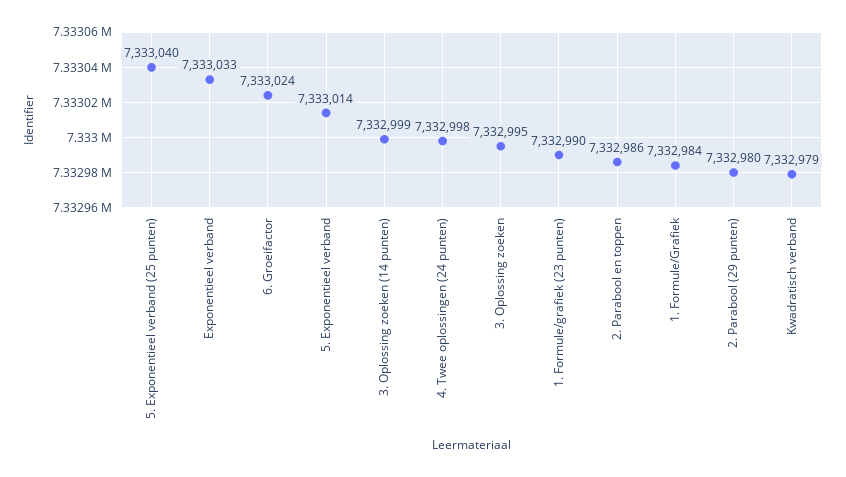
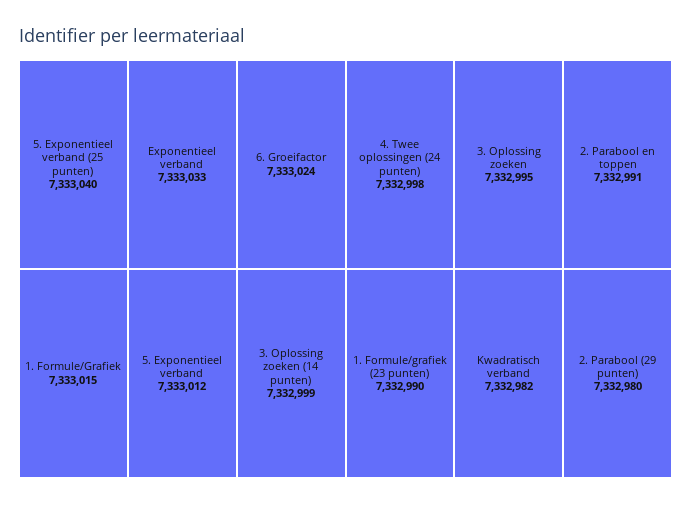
  {
    "5. Exponentieel verband (25 punten)": 7333040,
    "Exponentieel verband": 7333033,
    "6. Groeifactor": 7333024,
-   "5. Exponentieel verband": 7333014,
+   "5. Exponentieel verband": 7333012,
    "3. Oplossing zoeken (14 punten)": 7332999,
    "4. Twee oplossingen (24 punten)": 7332998,
    "3. Oplossing zoeken": 7332995,
    "1. Formule/grafiek (23 punten)": 7332990,
-   "2. Parabool en toppen": 7332986,
+   "2. Parabool en toppen": 7332991,
-   "1. Formule/Grafiek": 7332984,
+   "1. Formule/Grafiek": 7333015,
    "2. Parabool (29 punten)": 7332980,
-   "Kwadratisch verband": 7332979
+   "Kwadratisch verband": 7332982
  }

